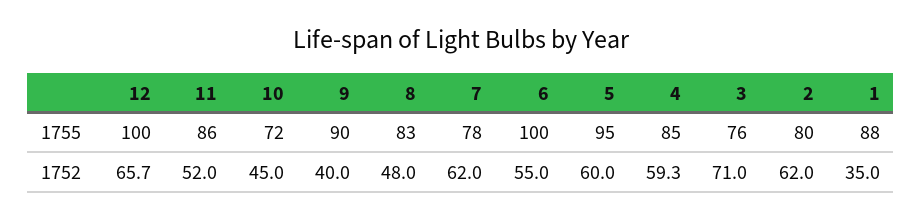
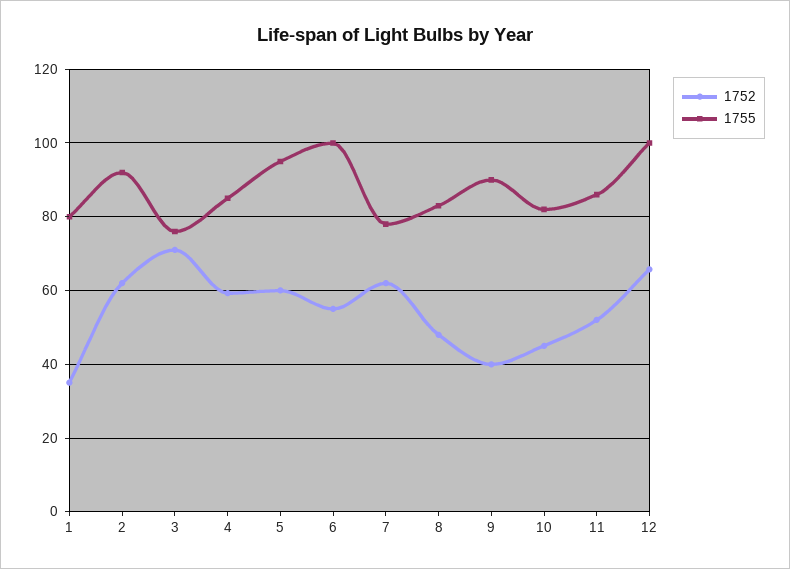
  {
    "1755": {
      "12": 100,
      "11": 86,
-     "10": 72,
+     "10": 82,
      "9": 90,
      "8": 83,
      "7": 78,
      "6": 100,
      "5": 95,
      "4": 85,
      "3": 76,
-     "2": 80,
+     "2": 92,
-     "1": 88
+     "1": 80
    },
    "1752": {
      "12": 65.7,
      "11": 52,
      "10": 45,
      "9": 40,
      "8": 48,
      "7": 62,
      "6": 55,
      "5": 60,
      "4": 59.3,
      "3": 71,
      "2": 62,
      "1": 35
    }
  }

